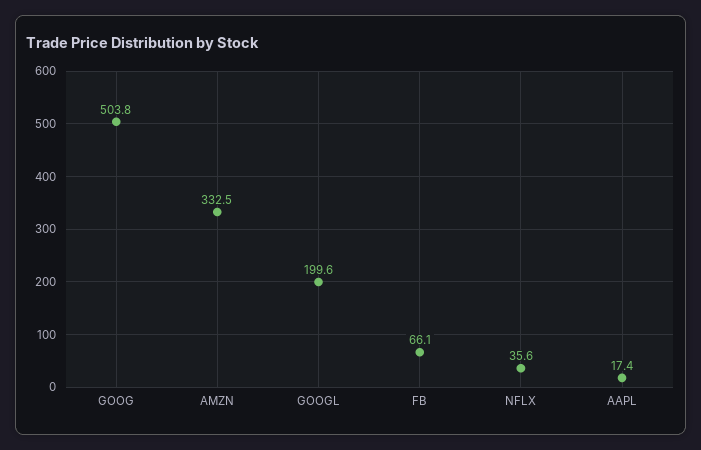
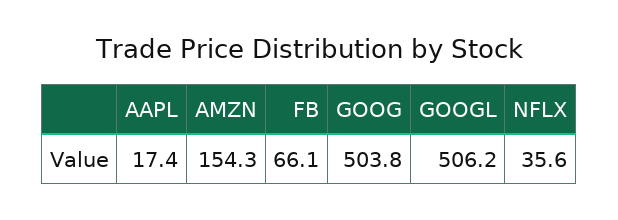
  {
    "GOOG": 503.8,
-   "AMZN": 332.5,
+   "AMZN": 154.3,
-   "GOOGL": 199.6,
+   "GOOGL": 506.2,
    "FB": 66.1,
    "NFLX": 35.6,
    "AAPL": 17.4
  }

